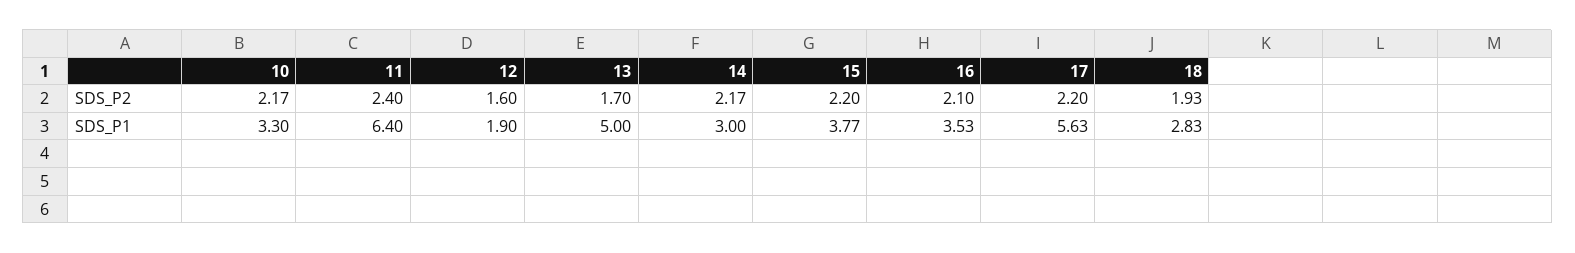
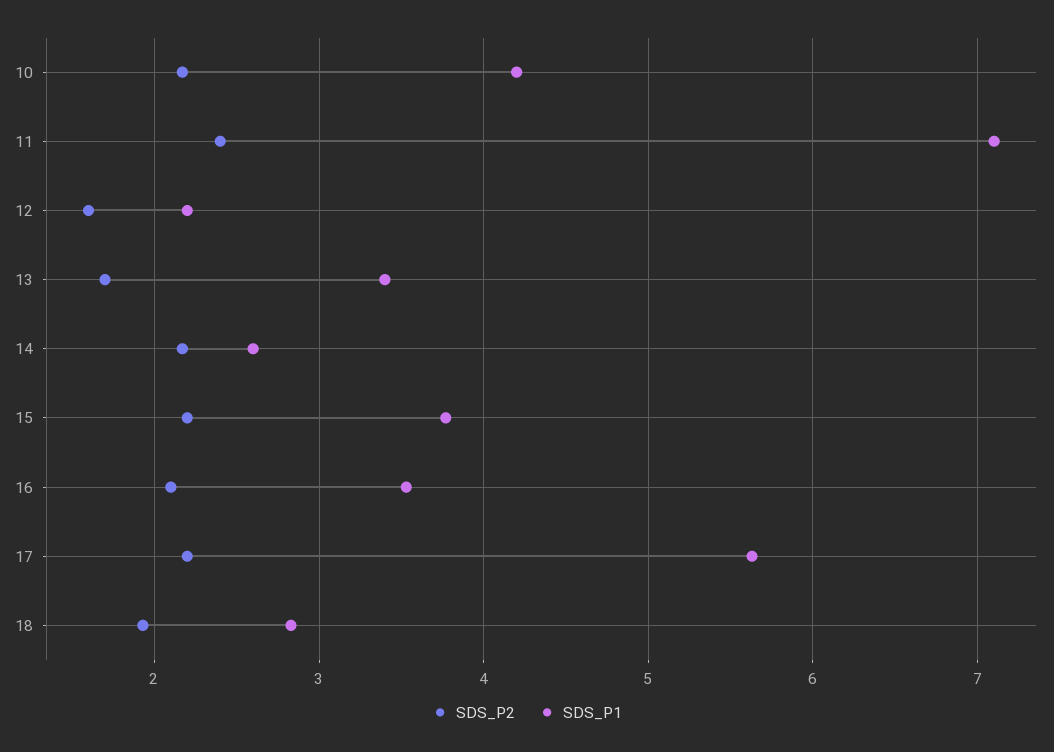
  {
    "SDS_P2": {
      "10": 2.17,
      "11": 2.4,
      "12": 1.6,
      "13": 1.7,
      "14": 2.17,
      "15": 2.2,
      "16": 2.1,
      "17": 2.2,
      "18": 1.93
    },
    "SDS_P1": {
-     "10": 3.3,
+     "10": 4.2,
-     "11": 6.4,
+     "11": 7.1,
-     "12": 1.9,
+     "12": 2.2,
-     "13": 5,
+     "13": 3.4,
-     "14": 3,
+     "14": 2.6,
      "15": 3.77,
      "16": 3.53,
      "17": 5.63,
      "18": 2.83
    }
  }

